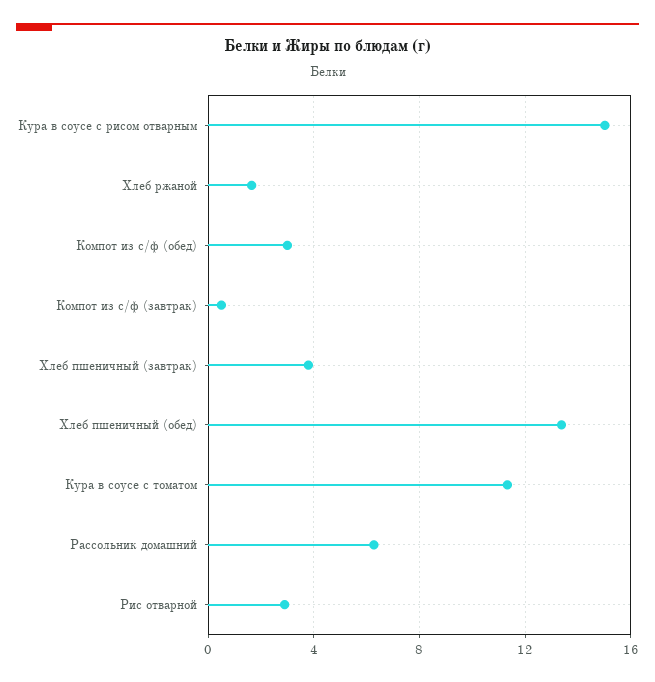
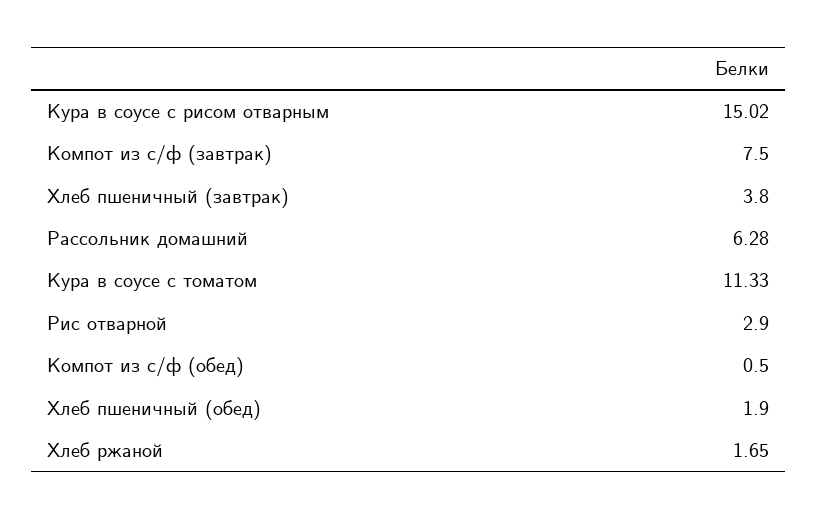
  {
    "Кура в соусе с рисом отварным": 15.02,
    "Хлеб ржаной": 1.65,
-   "Компот из с/ф (обед)": 3,
+   "Компот из с/ф (обед)": 0.5,
-   "Компот из с/ф (завтрак)": 0.5,
+   "Компот из с/ф (завтрак)": 7.5,
    "Хлеб пшеничный (завтрак)": 3.8,
-   "Хлеб пшеничный (обед)": 13.5,
+   "Хлеб пшеничный (обед)": 1.9,
    "Кура в соусе с томатом": 11.33,
    "Рассольник домашний": 6.28,
    "Рис отварной": 2.9
  }

